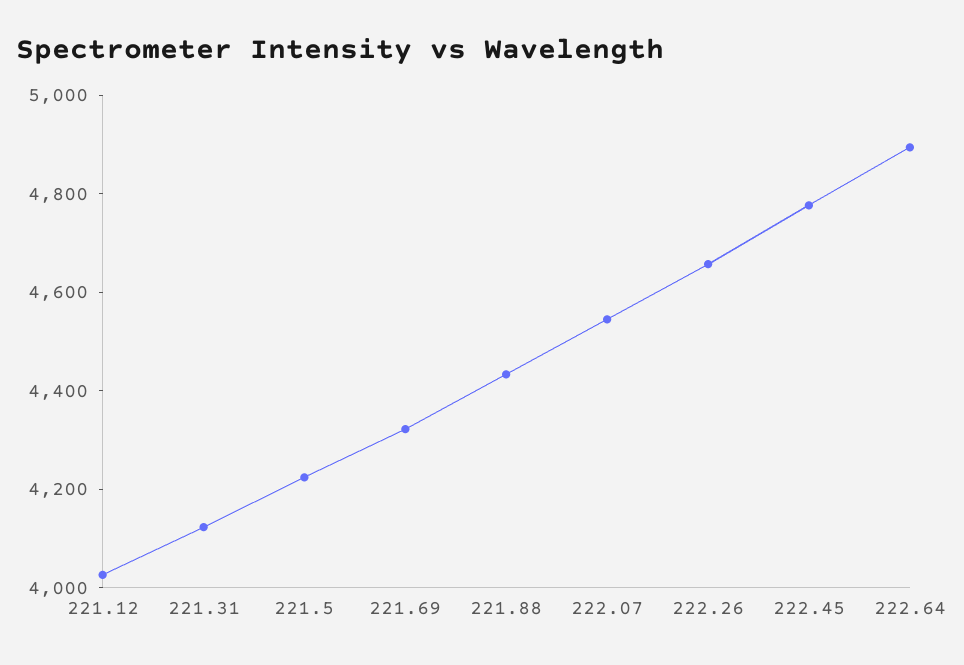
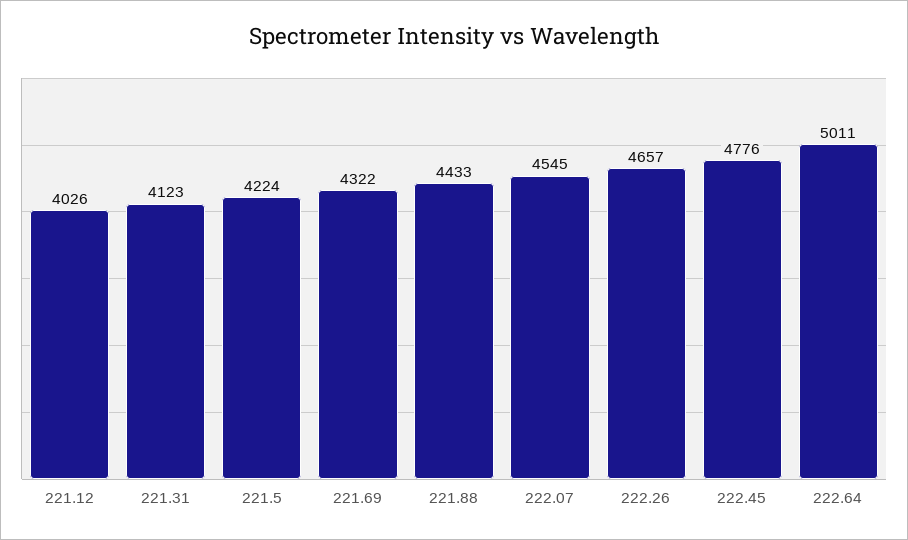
  {
    "221.12": 4026,
    "221.31": 4123,
    "221.5": 4224,
    "221.69": 4322,
    "221.88": 4433,
    "222.07": 4545,
    "222.26": 4657,
    "222.45": 4776,
-   "222.64": 4900
+   "222.64": 5011
  }

